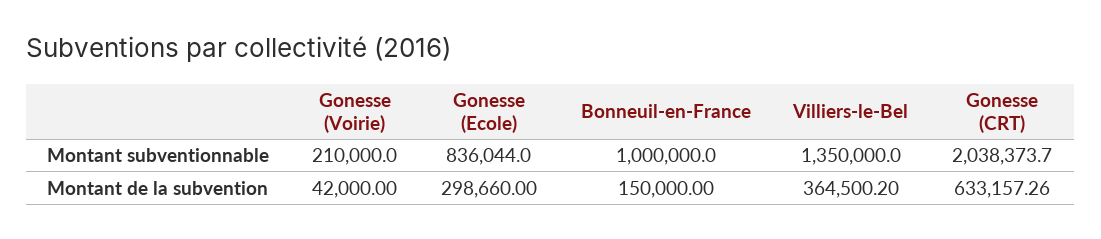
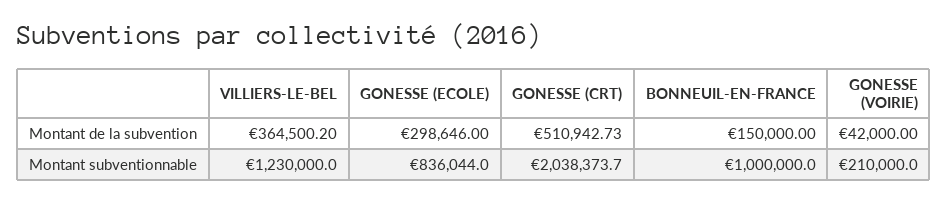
  {
    "Gonesse (Voirie)": {
      "Montant subventionnable": 210000,
      "Montant de la subvention": 42000
    },
    "Gonesse (Ecole)": {
      "Montant subventionnable": 836044,
-     "Montant de la subvention": 298660
+     "Montant de la subvention": 298646
    },
    "Bonneuil-en-France": {
      "Montant subventionnable": 1000000,
      "Montant de la subvention": 150000
    },
    "Villiers-le-Bel": {
-     "Montant subventionnable": 1350000,
+     "Montant subventionnable": 1230000,
      "Montant de la subvention": 364500.2
    },
    "Gonesse (CRT)": {
      "Montant subventionnable": 2038373.7,
-     "Montant de la subvention": 633157.26
+     "Montant de la subvention": 510942.73
    }
  }

